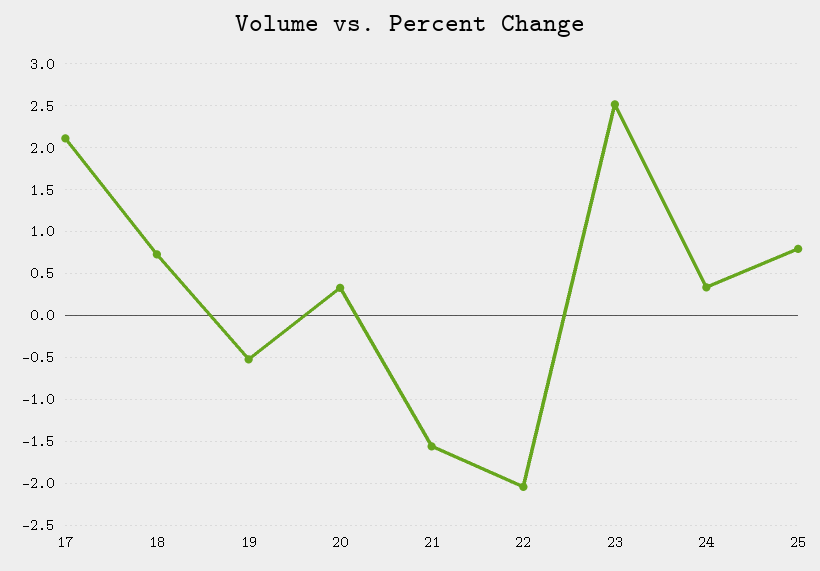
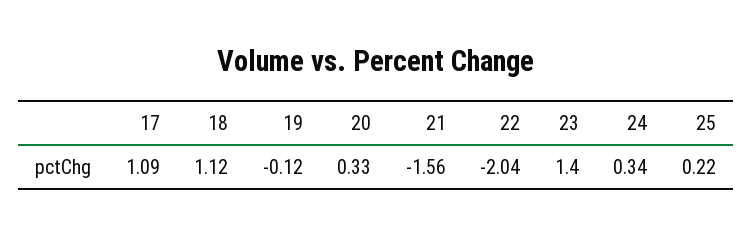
  {
-   "17": 2.1,
+   "17": 1.09,
-   "18": 0.7,
+   "18": 1.12,
-   "19": -0.5,
+   "19": -0.12,
    "20": 0.33,
    "21": -1.56,
    "22": -2.04,
-   "23": 2.5,
+   "23": 1.4,
    "24": 0.34,
-   "25": 0.8
+   "25": 0.22
  }

